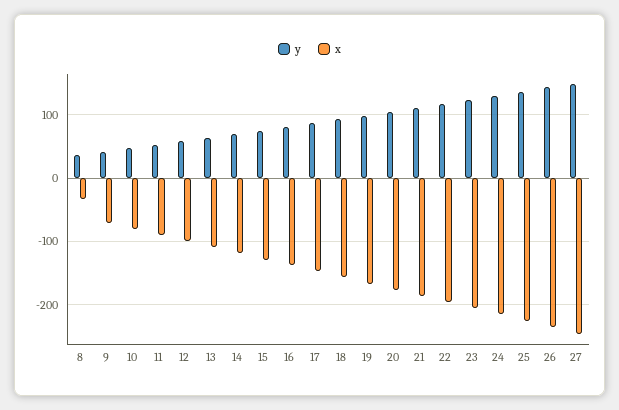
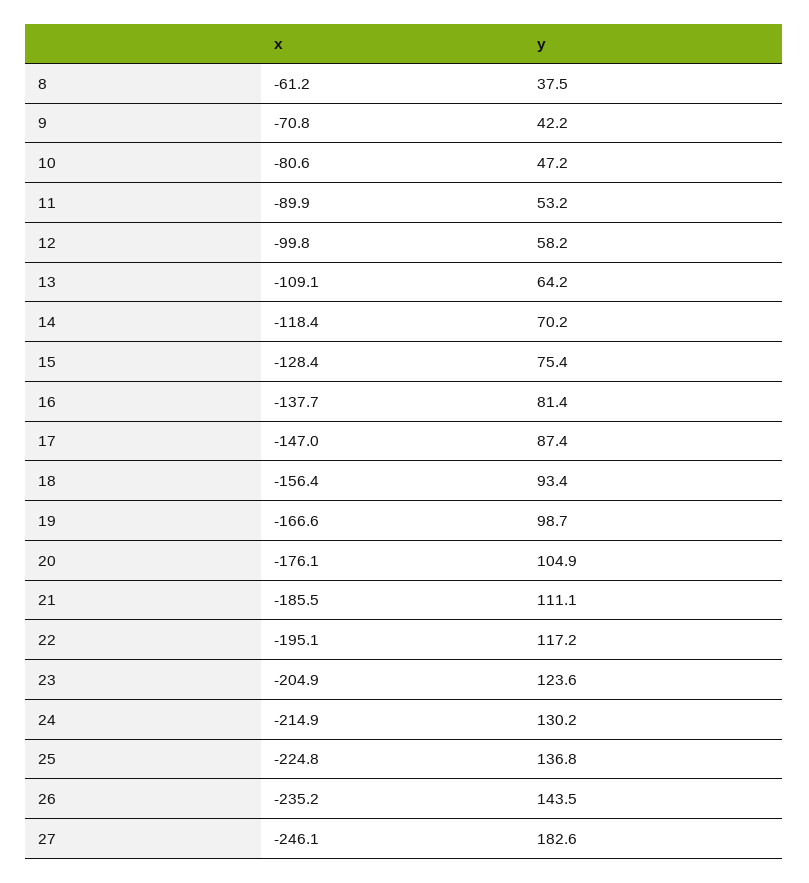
  {
    "y": {
      "8": 37.5,
      "9": 42.2,
      "10": 47.2,
      "11": 53.2,
      "12": 58.2,
      "13": 64.2,
      "14": 70.2,
      "15": 75.4,
      "16": 81.4,
      "17": 87.4,
      "18": 93.4,
      "19": 98.7,
      "20": 104.9,
      "21": 111.1,
      "22": 117.2,
      "23": 123.6,
      "24": 130.2,
      "25": 136.8,
      "26": 143.5,
-     "27": 150
+     "27": 182.6
    },
    "x": {
-     "8": -30,
+     "8": -61.2,
      "9": -70.8,
      "10": -80.6,
      "11": -89.9,
      "12": -99.8,
      "13": -109.1,
      "14": -118.4,
      "15": -128.4,
      "16": -137.7,
      "17": -147,
      "18": -156.4,
      "19": -166.6,
      "20": -176.1,
      "21": -185.5,
      "22": -195.1,
      "23": -204.9,
      "24": -214.9,
      "25": -224.8,
      "26": -235.2,
      "27": -246.1
    }
  }

